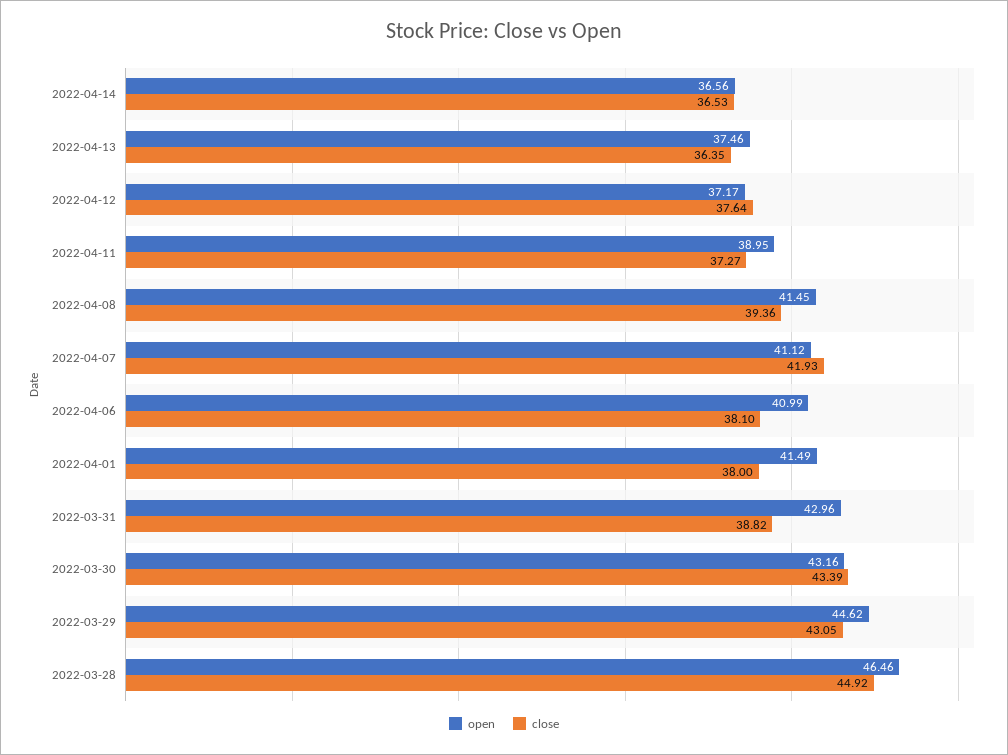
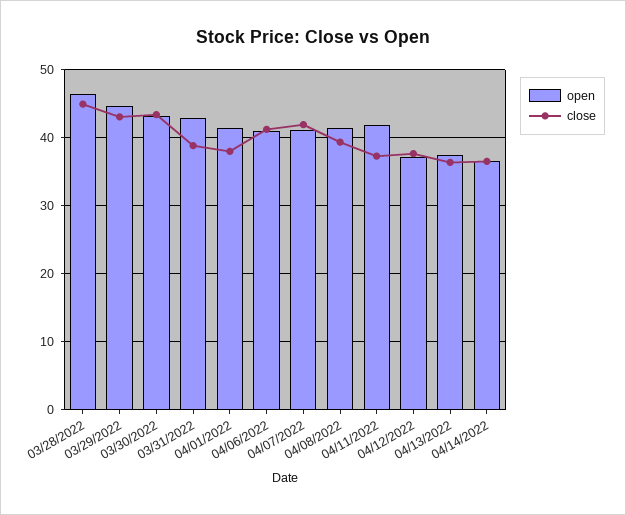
  {
    "open": {
      "2022-04-14": 36.56,
      "2022-04-13": 37.46,
      "2022-04-12": 37.17,
-     "2022-04-11": 38.95,
+     "2022-04-11": 42,
      "2022-04-08": 41.45,
      "2022-04-07": 41.12,
      "2022-04-06": 40.99,
      "2022-04-01": 41.49,
      "2022-03-31": 42.96,
      "2022-03-30": 43.16,
      "2022-03-29": 44.62,
      "2022-03-28": 46.46
    },
    "close": {
      "2022-04-14": 36.53,
      "2022-04-13": 36.35,
      "2022-04-12": 37.64,
      "2022-04-11": 37.27,
      "2022-04-08": 39.36,
      "2022-04-07": 41.93,
-     "2022-04-06": 38.1,
+     "2022-04-06": 41,
      "2022-04-01": 38,
      "2022-03-31": 38.82,
      "2022-03-30": 43.39,
      "2022-03-29": 43.05,
      "2022-03-28": 44.92
    }
  }

